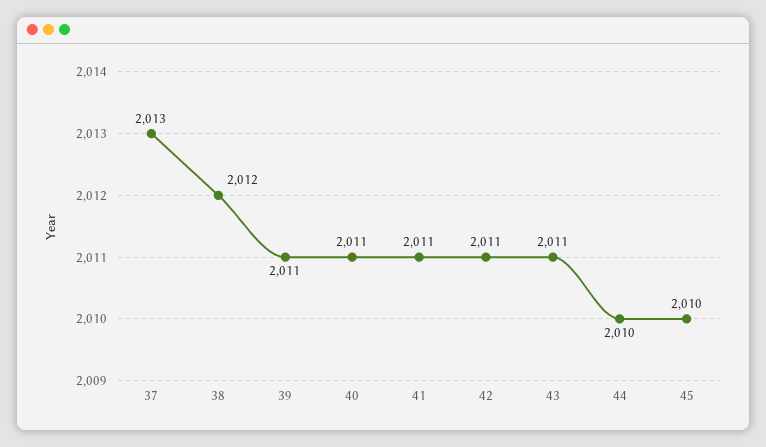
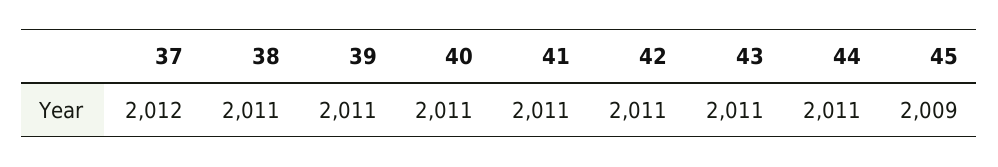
  {
-   "37": 2013,
+   "37": 2012,
-   "38": 2012,
+   "38": 2011,
    "39": 2011,
    "40": 2011,
    "41": 2011,
    "42": 2011,
    "43": 2011,
-   "44": 2010,
+   "44": 2011,
-   "45": 2010
+   "45": 2009
  }

